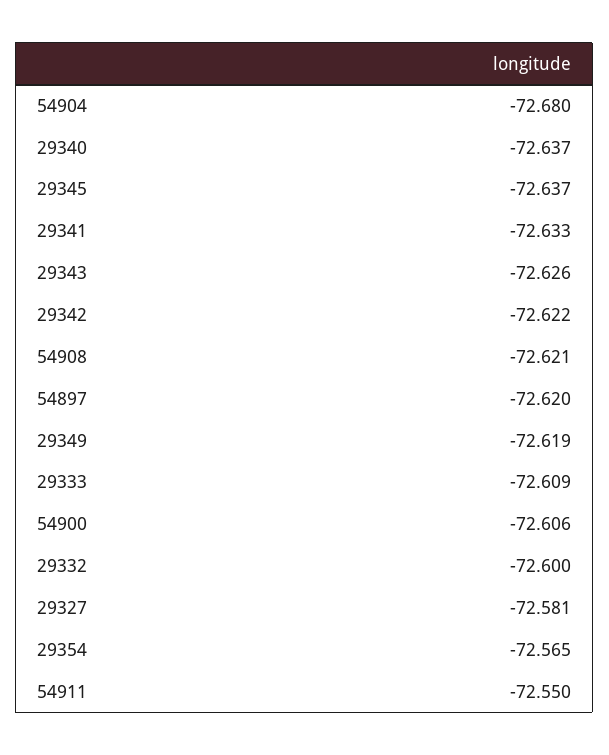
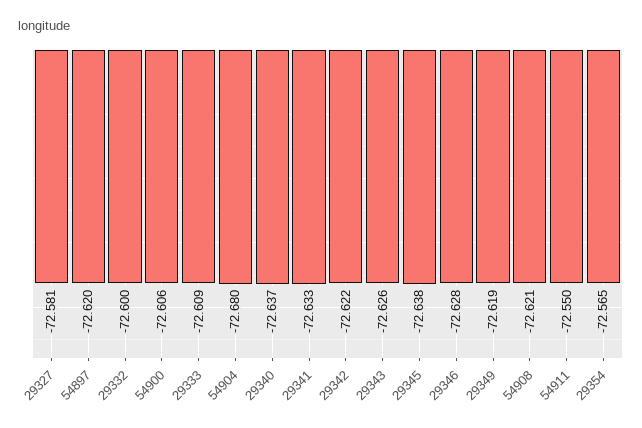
  {
    "54904": -72.68,
    "29340": -72.637,
-   "29345": -72.637,
+   "29345": -72.638,
    "29341": -72.633,
    "29343": -72.626,
    "29342": -72.622,
    "54908": -72.621,
    "54897": -72.62,
    "29349": -72.619,
    "29333": -72.609,
    "54900": -72.606,
    "29332": -72.6,
    "29327": -72.581,
    "29354": -72.565,
-   "54911": -72.55
+   "54911": -72.55,
+   "29346": -72.628
  }

